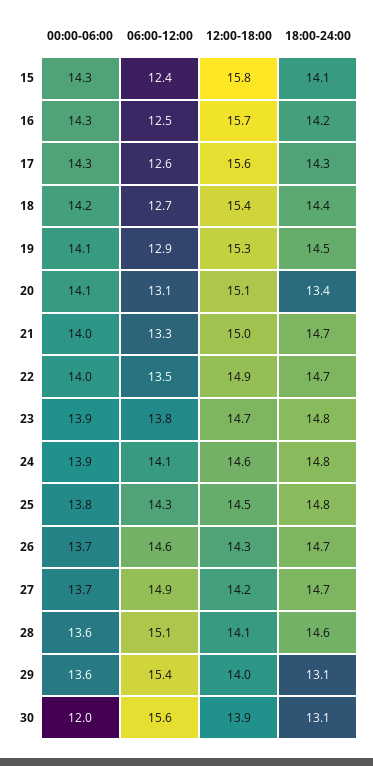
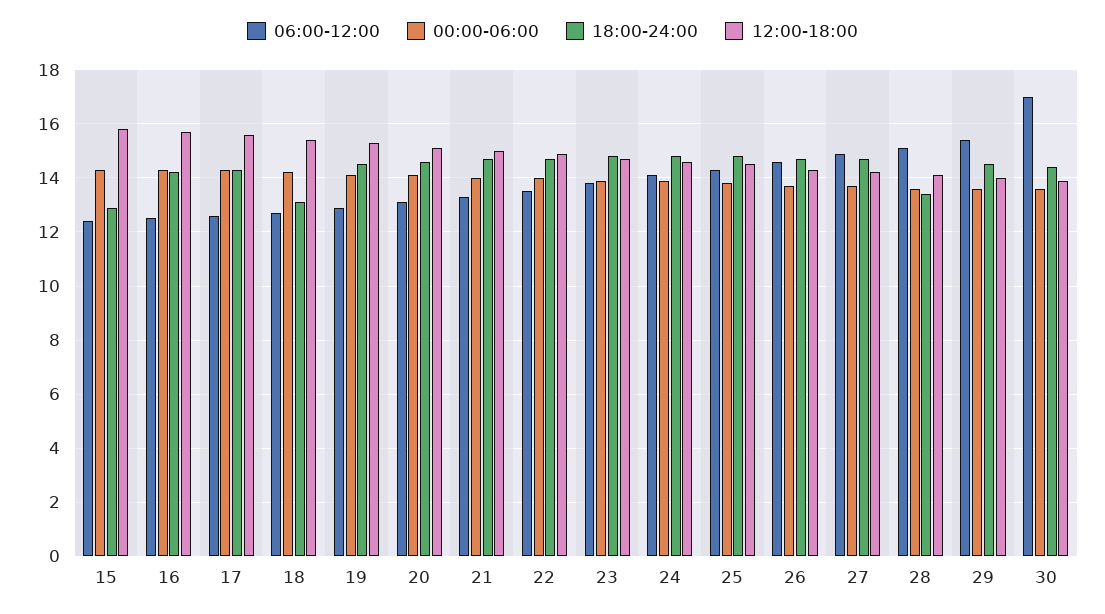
  {
    "00:00-06:00": {
      "15": 14.3,
      "16": 14.3,
      "17": 14.3,
      "18": 14.2,
      "19": 14.1,
      "20": 14.1,
      "21": 14,
      "22": 14,
      "23": 13.9,
      "24": 13.9,
      "25": 13.8,
      "26": 13.7,
      "27": 13.7,
      "28": 13.6,
      "29": 13.6,
-     "30": 12
+     "30": 13.5
    },
    "06:00-12:00": {
      "15": 12.4,
      "16": 12.5,
      "17": 12.6,
      "18": 12.7,
      "19": 12.9,
      "20": 13.1,
      "21": 13.3,
      "22": 13.5,
      "23": 13.8,
      "24": 14.1,
      "25": 14.3,
      "26": 14.6,
      "27": 14.9,
      "28": 15.1,
      "29": 15.4,
-     "30": 15.6
+     "30": 17
    },
    "12:00-18:00": {
      "15": 15.8,
      "16": 15.7,
      "17": 15.6,
      "18": 15.4,
      "19": 15.3,
      "20": 15.1,
      "21": 15,
      "22": 14.9,
      "23": 14.7,
      "24": 14.6,
      "25": 14.5,
      "26": 14.3,
      "27": 14.2,
      "28": 14.1,
      "29": 14,
      "30": 13.9
    },
    "18:00-24:00": {
-     "15": 14.1,
+     "15": 13,
      "16": 14.2,
      "17": 14.3,
-     "18": 14.4,
+     "18": 13,
      "19": 14.5,
-     "20": 13.4,
+     "20": 14.5,
      "21": 14.7,
      "22": 14.7,
      "23": 14.8,
      "24": 14.8,
      "25": 14.8,
      "26": 14.7,
      "27": 14.7,
-     "28": 14.6,
+     "28": 13.5,
-     "29": 13.1,
+     "29": 14.5,
-     "30": 13.1
+     "30": 14.5
    }
  }

